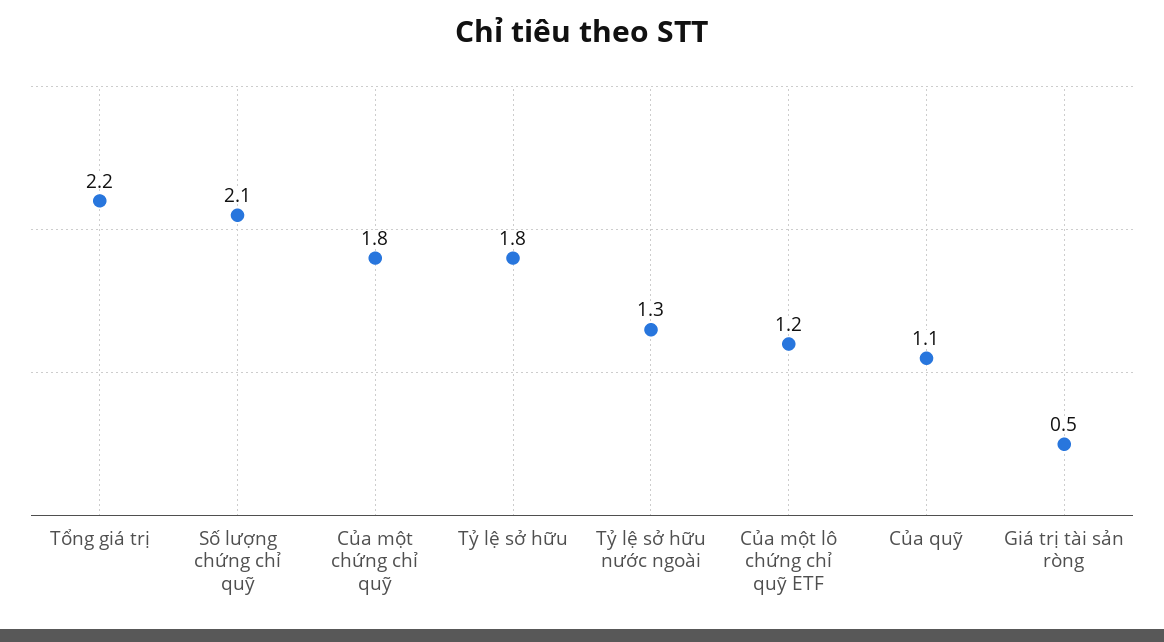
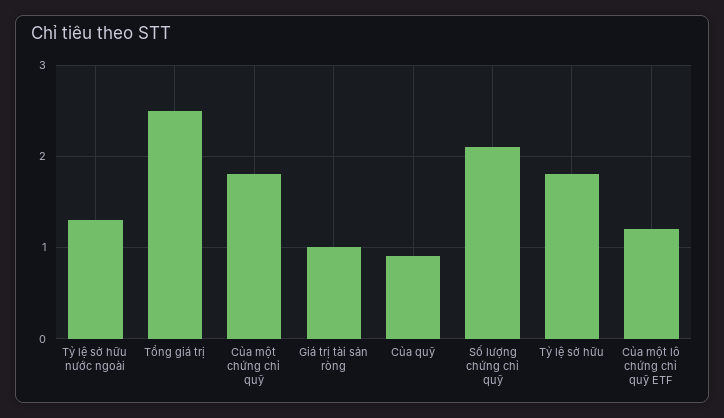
  {
-   "Tổng giá trị": 2.2,
+   "Tổng giá trị": 2.5,
    "Số lượng chứng chỉ quỹ": 2.1,
    "Của một chứng chỉ quỹ": 1.8,
    "Tỷ lệ sở hữu": 1.8,
    "Tỷ lệ sở hữu nước ngoài": 1.3,
    "Của một lô chứng chỉ quỹ ETF": 1.2,
-   "Của quỹ": 1.1,
+   "Của quỹ": 0.9,
-   "Giá trị tài sản ròng": 0.5
+   "Giá trị tài sản ròng": 1
  }

